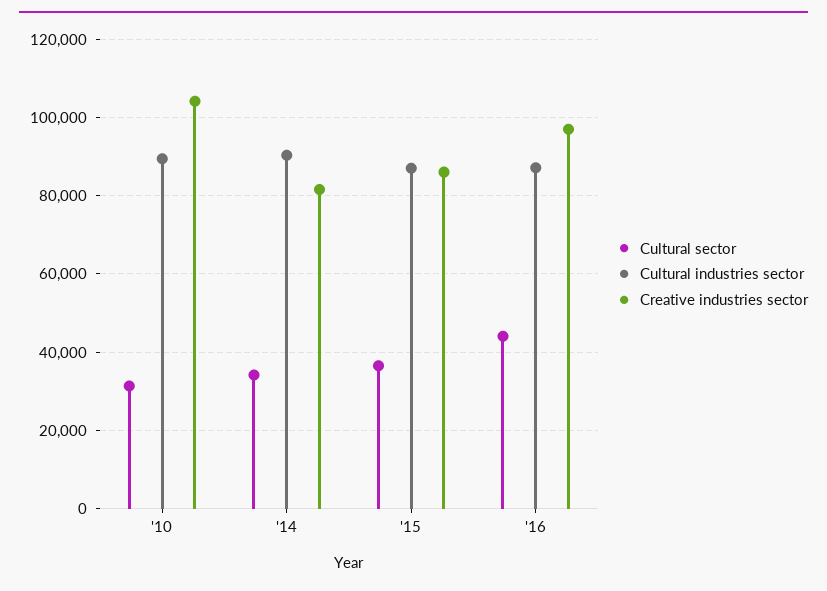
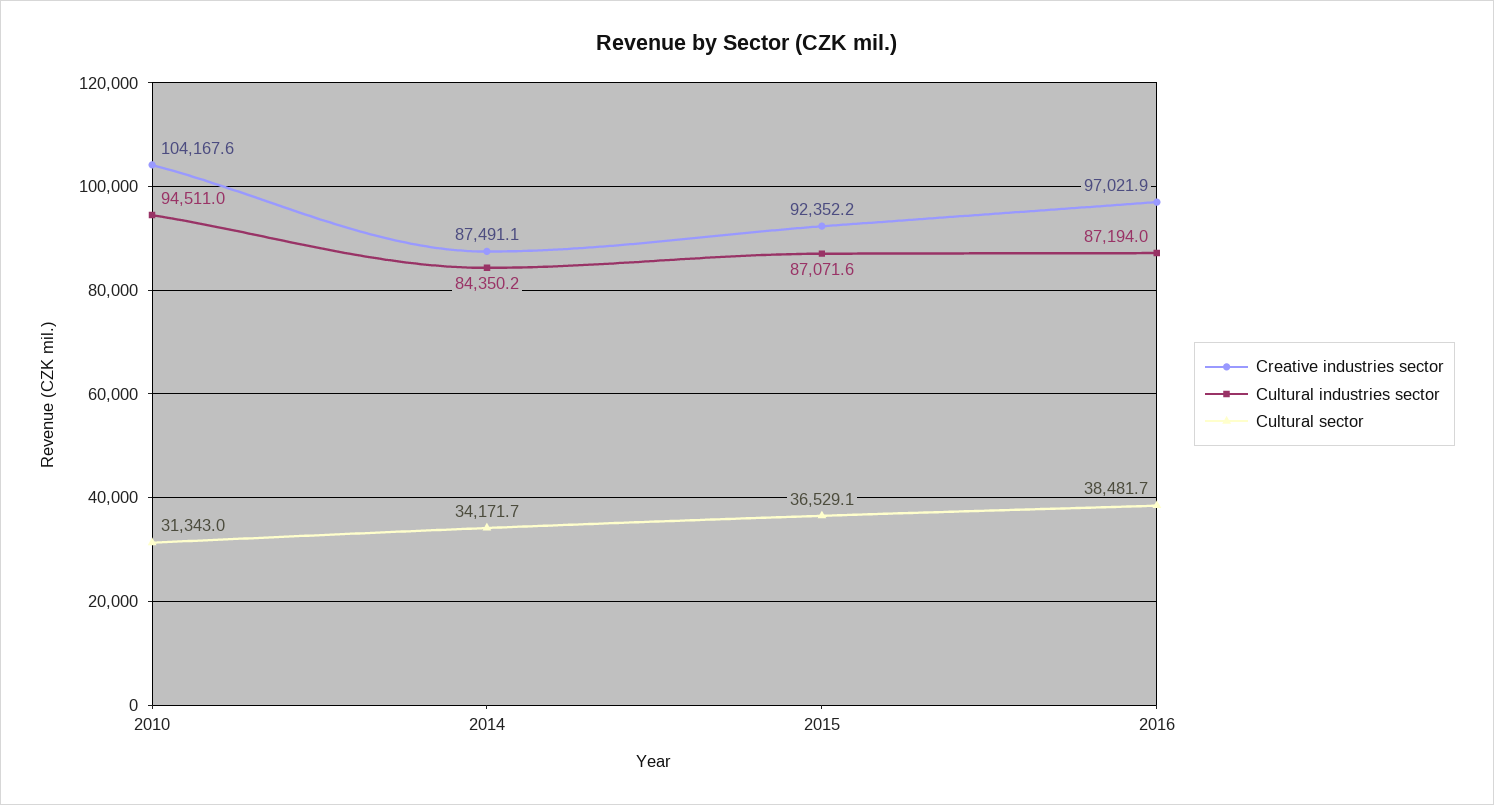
  {
    "Cultural sector": {
      "'10": 31343,
      "'14": 34171.7,
      "'15": 36529.1,
-     "'16": 44000
+     "'16": 38481.7
    },
    "Cultural industries sector": {
-     "'10": 90000,
+     "'10": 94511,
-     "'14": 90000,
+     "'14": 84350.2,
      "'15": 87071.6,
      "'16": 87194
    },
    "Creative industries sector": {
      "'10": 104167.6,
-     "'14": 82000,
+     "'14": 87491.1,
-     "'15": 86000,
+     "'15": 92352.2,
      "'16": 97021.9
    }
  }

